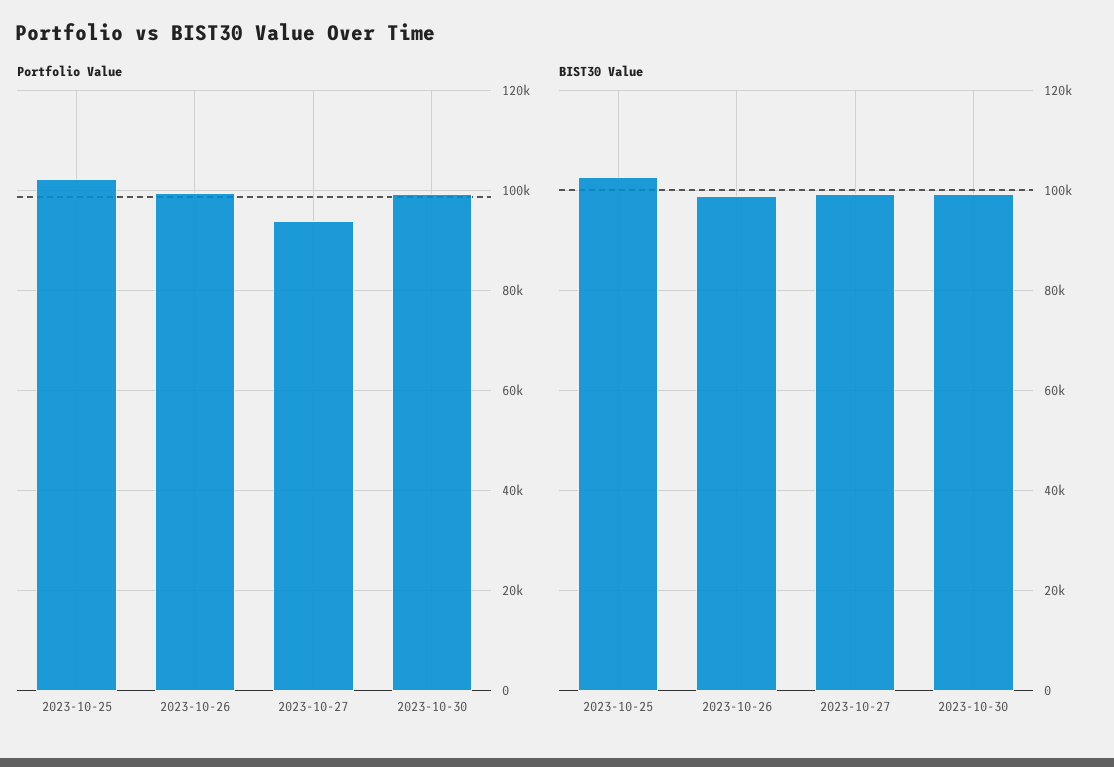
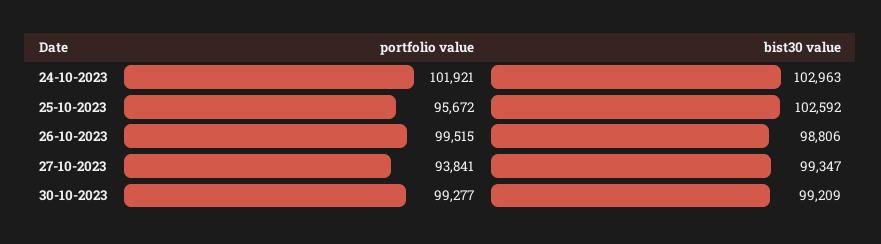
  {
    "Portfolio Value": {
-     "2023-10-25": 102000,
+     "2023-10-25": 95672,
      "2023-10-26": 99515,
      "2023-10-27": 93841,
-     "2023-10-30": 99277
+     "2023-10-30": 99277,
+     "24-10-2023": 101921
    },
    "BIST30 Value": {
      "2023-10-25": 102592,
      "2023-10-26": 98806,
      "2023-10-27": 99347,
-     "2023-10-30": 99209
+     "2023-10-30": 99209,
+     "24-10-2023": 102963
    }
  }

